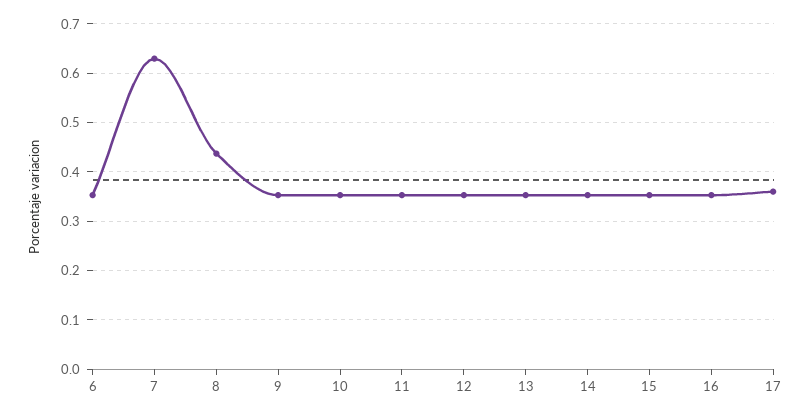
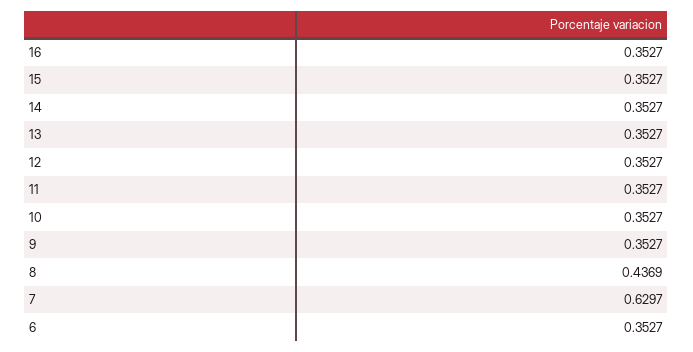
  {
    "6": 0.3527,
    "7": 0.6297,
    "8": 0.4369,
    "9": 0.3527,
    "10": 0.3527,
    "11": 0.3527,
    "12": 0.3527,
    "13": 0.3527,
    "14": 0.3527,
    "15": 0.3527,
-   "16": 0.3527,
+   "16": 0.3527
-   "17": 0.36
  }

